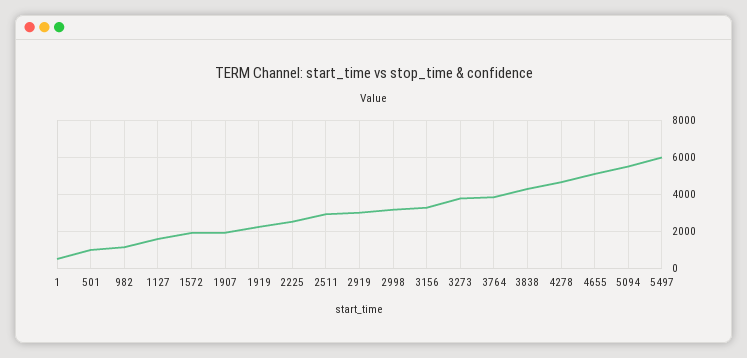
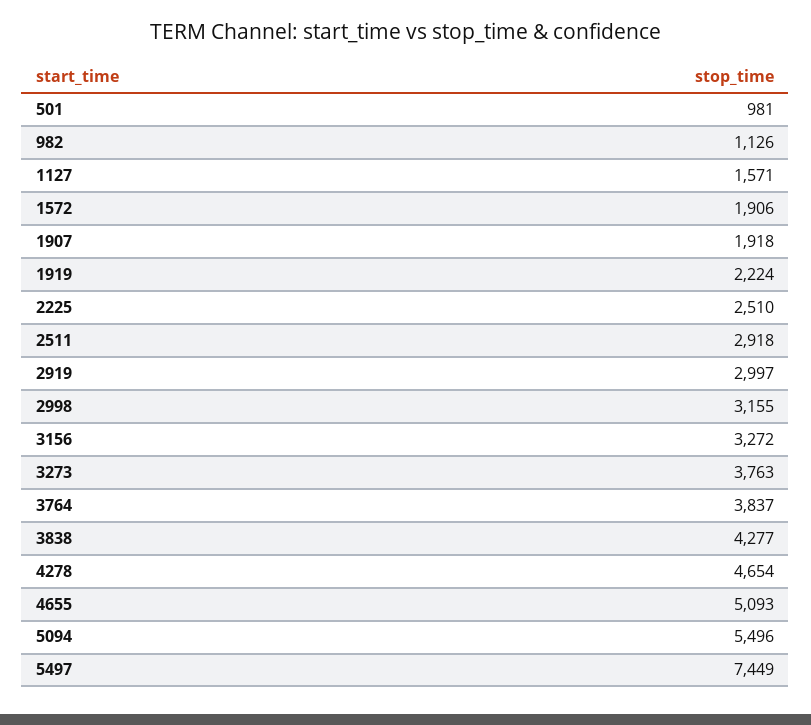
  {
-   "1": 500,
    "501": 981,
    "982": 1126,
    "1127": 1571,
    "1572": 1906,
    "1907": 1918,
    "1919": 2224,
    "2225": 2510,
    "2511": 2918,
    "2919": 2997,
    "2998": 3155,
    "3156": 3272,
    "3273": 3763,
    "3764": 3837,
    "3838": 4277,
    "4278": 4654,
    "4655": 5093,
    "5094": 5496,
-   "5497": 6000
+   "5497": 7449
  }

